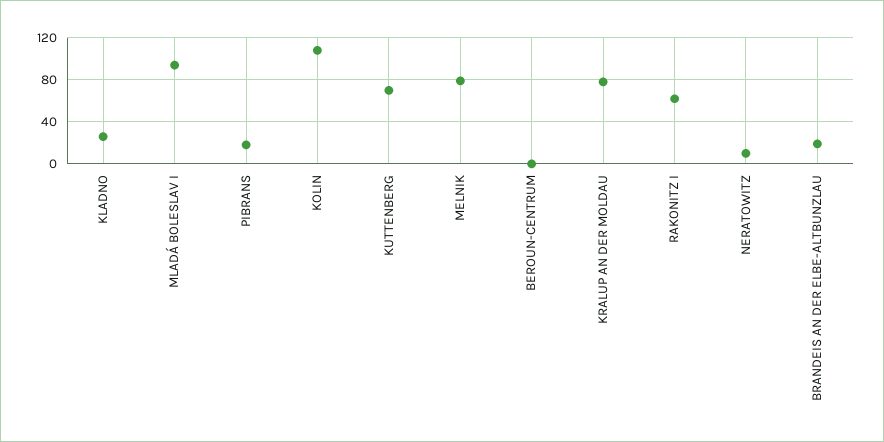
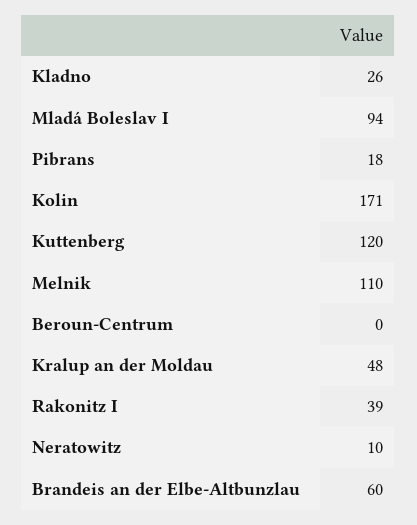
  {
    "KLADNO": 26,
    "MLADÁ BOLESLAV I": 94,
    "PIBRANS": 18,
-   "KOLIN": 110,
+   "KOLIN": 171,
-   "KUTTENBERG": 70,
+   "KUTTENBERG": 120,
-   "MELNIK": 80,
+   "MELNIK": 110,
    "BEROUN-CENTRUM": 0,
-   "KRALUP AN DER MOLDAU": 80,
+   "KRALUP AN DER MOLDAU": 48,
-   "RAKONITZ I": 60,
+   "RAKONITZ I": 39,
    "NERATOWITZ": 10,
-   "BRANDEIS AN DER ELBE-ALTBUNZLAU": 20
+   "BRANDEIS AN DER ELBE-ALTBUNZLAU": 60
  }

